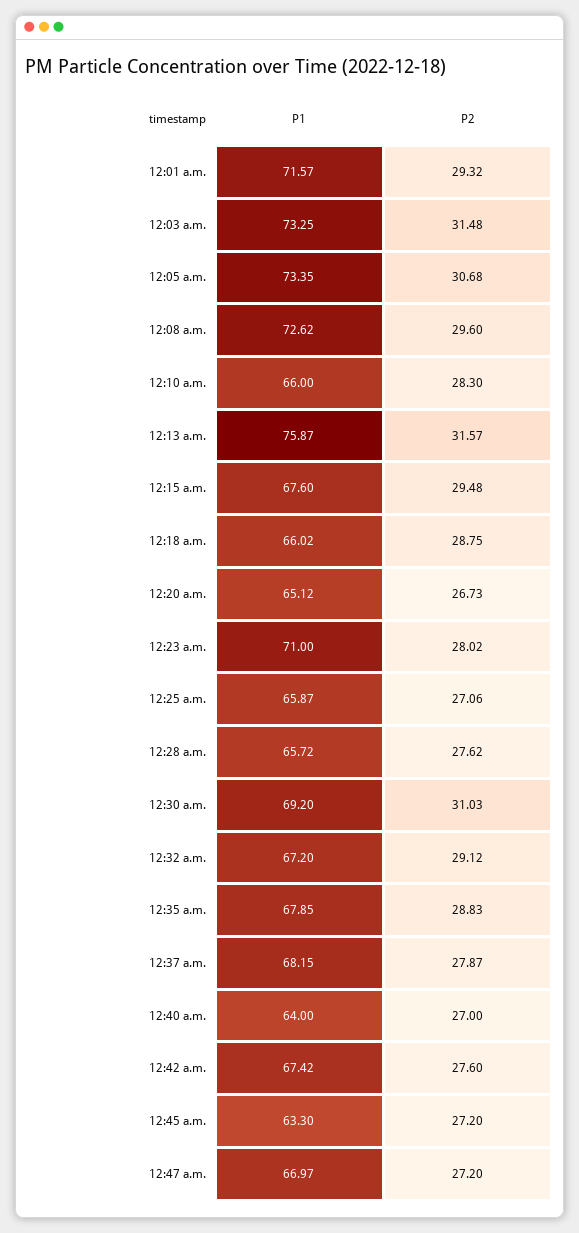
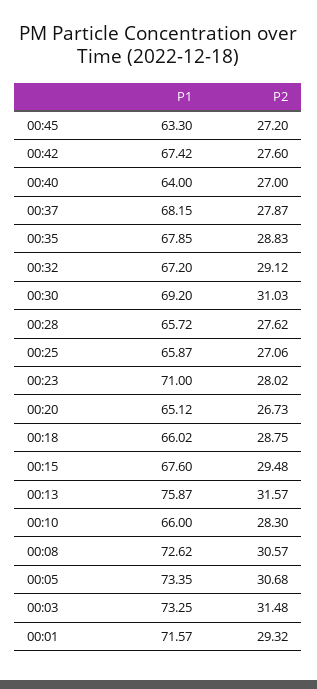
  {
    "P1": {
      "12:01 a.m.": 71.57,
      "12:03 a.m.": 73.25,
      "12:05 a.m.": 73.35,
      "12:08 a.m.": 72.62,
      "12:10 a.m.": 66,
      "12:13 a.m.": 75.87,
      "12:15 a.m.": 67.6,
      "12:18 a.m.": 66.02,
      "12:20 a.m.": 65.12,
      "12:23 a.m.": 71,
      "12:25 a.m.": 65.87,
      "12:28 a.m.": 65.72,
      "12:30 a.m.": 69.2,
      "12:32 a.m.": 67.2,
      "12:35 a.m.": 67.85,
      "12:37 a.m.": 68.15,
      "12:40 a.m.": 64,
      "12:42 a.m.": 67.42,
-     "12:45 a.m.": 63.3,
+     "12:45 a.m.": 63.3
-     "12:47 a.m.": 66.97
    },
    "P2": {
      "12:01 a.m.": 29.32,
      "12:03 a.m.": 31.48,
      "12:05 a.m.": 30.68,
-     "12:08 a.m.": 29.6,
+     "12:08 a.m.": 30.57,
      "12:10 a.m.": 28.3,
      "12:13 a.m.": 31.57,
      "12:15 a.m.": 29.48,
      "12:18 a.m.": 28.75,
      "12:20 a.m.": 26.73,
      "12:23 a.m.": 28.02,
      "12:25 a.m.": 27.06,
      "12:28 a.m.": 27.62,
      "12:30 a.m.": 31.03,
      "12:32 a.m.": 29.12,
      "12:35 a.m.": 28.83,
      "12:37 a.m.": 27.87,
      "12:40 a.m.": 27,
      "12:42 a.m.": 27.6,
-     "12:45 a.m.": 27.2,
+     "12:45 a.m.": 27.2
-     "12:47 a.m.": 27.2
    }
  }

